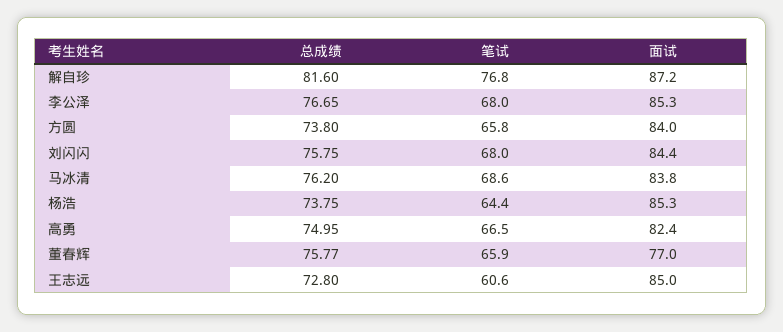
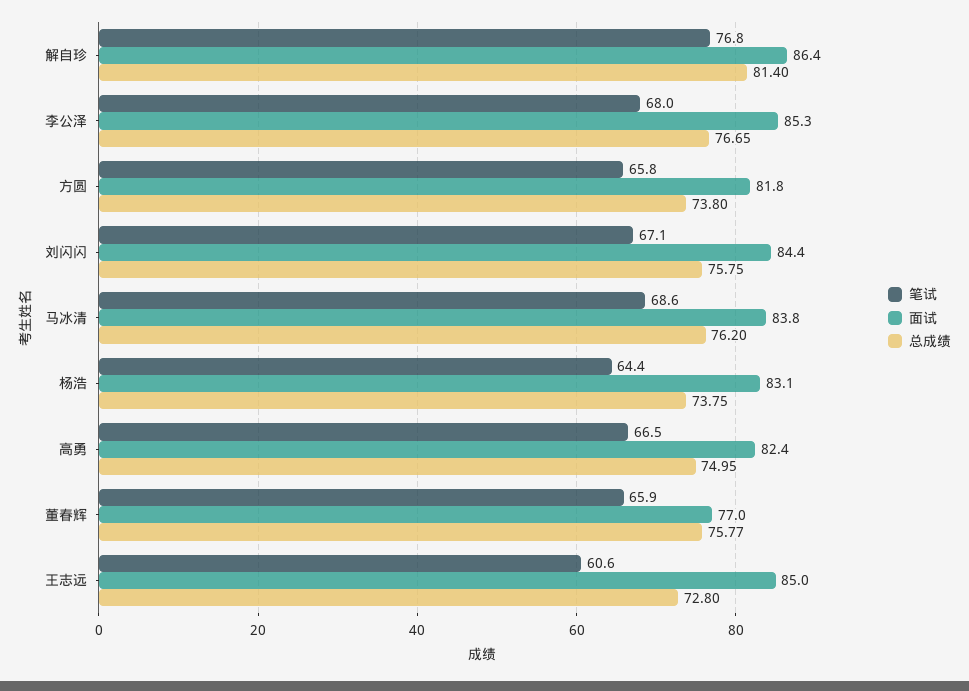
  {
    "总成绩": {
-     "解自珍": 81.6,
+     "解自珍": 81.4,
      "李公泽": 76.65,
      "方圆": 73.8,
      "刘闪闪": 75.75,
      "马冰清": 76.2,
      "杨浩": 73.75,
      "高勇": 74.95,
      "董春辉": 75.77,
      "王志远": 72.8
    },
    "笔试": {
      "解自珍": 76.8,
      "李公泽": 68,
      "方圆": 65.8,
-     "刘闪闪": 68,
+     "刘闪闪": 67.1,
      "马冰清": 68.6,
      "杨浩": 64.4,
      "高勇": 66.5,
      "董春辉": 65.9,
      "王志远": 60.6
    },
    "面试": {
-     "解自珍": 87.2,
+     "解自珍": 86.4,
      "李公泽": 85.3,
-     "方圆": 84,
+     "方圆": 81.8,
      "刘闪闪": 84.4,
      "马冰清": 83.8,
-     "杨浩": 85.3,
+     "杨浩": 83.1,
      "高勇": 82.4,
      "董春辉": 77,
      "王志远": 85
    }
  }

